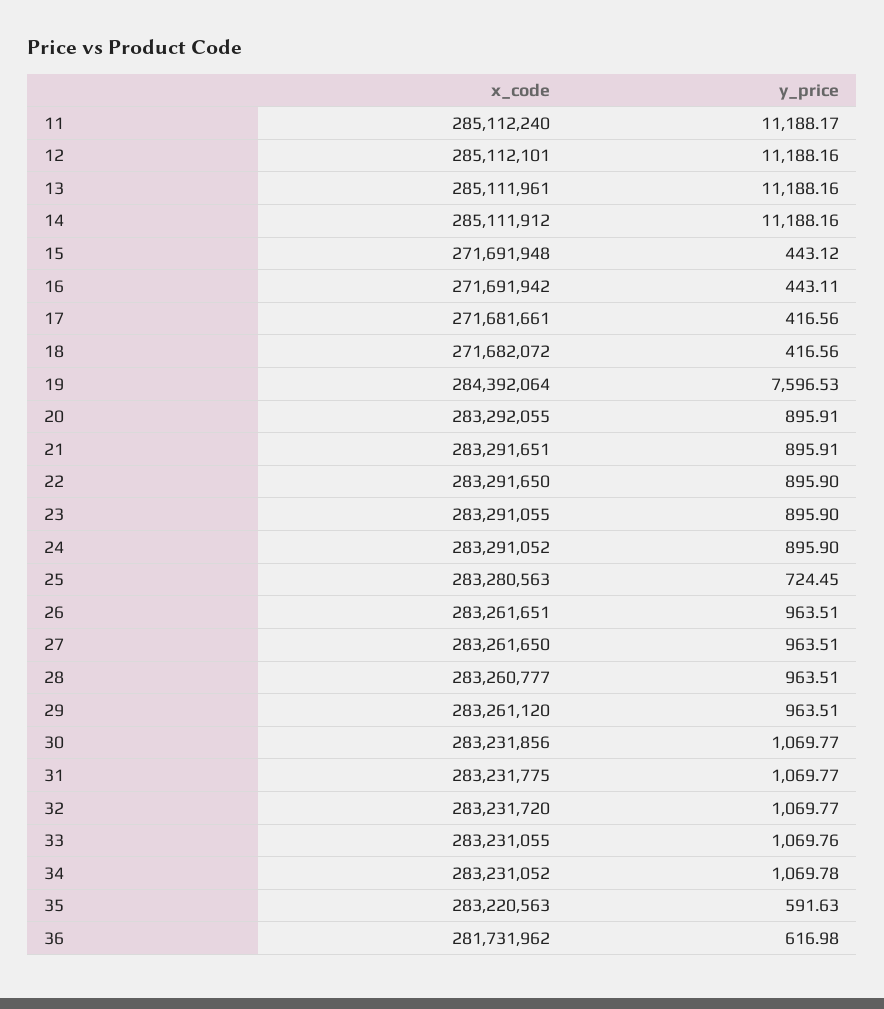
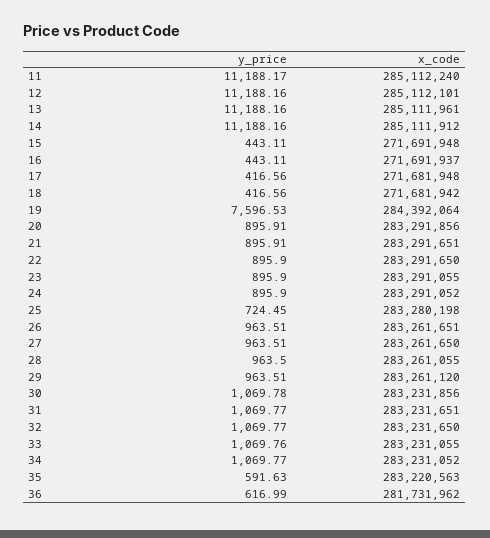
  {
    "x_code": {
      "11": 285112240,
      "12": 285112101,
      "13": 285111961,
      "14": 285111912,
      "15": 271691948,
-     "16": 271691942,
+     "16": 271691937,
-     "17": 271681661,
+     "17": 271681948,
-     "18": 271682072,
+     "18": 271681942,
      "19": 284392064,
-     "20": 283292055,
+     "20": 283291856,
      "21": 283291651,
      "22": 283291650,
      "23": 283291055,
      "24": 283291052,
-     "25": 283280563,
+     "25": 283280198,
      "26": 283261651,
      "27": 283261650,
-     "28": 283260777,
+     "28": 283261055,
      "29": 283261120,
      "30": 283231856,
-     "31": 283231775,
+     "31": 283231651,
-     "32": 283231720,
+     "32": 283231650,
      "33": 283231055,
      "34": 283231052,
      "35": 283220563,
      "36": 281731962
    },
    "y_price": {
      "11": 11188.17,
      "12": 11188.16,
      "13": 11188.16,
      "14": 11188.16,
-     "15": 443.12,
+     "15": 443.11,
      "16": 443.11,
      "17": 416.56,
      "18": 416.56,
      "19": 7596.53,
      "20": 895.91,
      "21": 895.91,
      "22": 895.9,
      "23": 895.9,
      "24": 895.9,
      "25": 724.45,
      "26": 963.51,
      "27": 963.51,
-     "28": 963.51,
+     "28": 963.5,
      "29": 963.51,
-     "30": 1069.77,
+     "30": 1069.78,
      "31": 1069.77,
      "32": 1069.77,
      "33": 1069.76,
-     "34": 1069.78,
+     "34": 1069.77,
      "35": 591.63,
-     "36": 616.98
+     "36": 616.99
    }
  }

